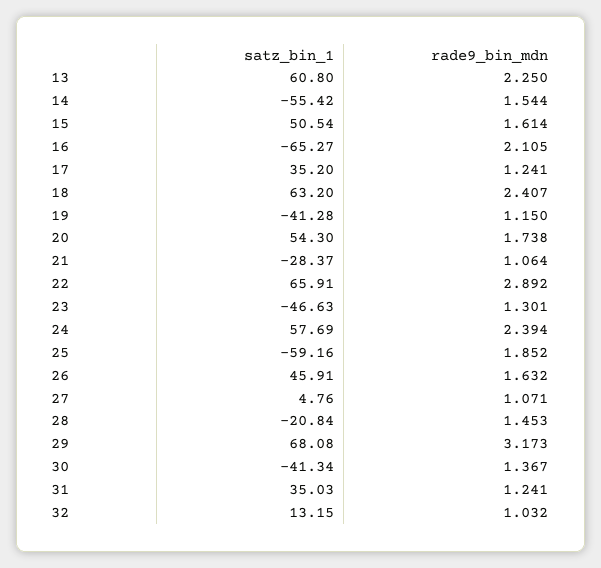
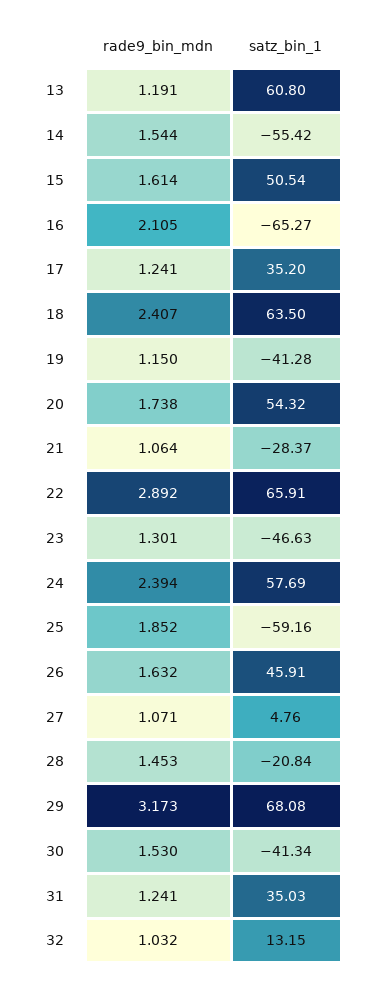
  {
    "satz_bin_1": {
      "13": 60.8,
      "14": -55.42,
      "15": 50.54,
      "16": -65.27,
      "17": 35.2,
-     "18": 63.2,
+     "18": 63.5,
      "19": -41.28,
-     "20": 54.3,
+     "20": 54.32,
      "21": -28.37,
      "22": 65.91,
      "23": -46.63,
      "24": 57.69,
      "25": -59.16,
      "26": 45.91,
      "27": 4.76,
      "28": -20.84,
      "29": 68.08,
      "30": -41.34,
      "31": 35.03,
      "32": 13.15
    },
    "rade9_bin_mdn": {
-     "13": 2.25,
+     "13": 1.191,
      "14": 1.544,
      "15": 1.614,
      "16": 2.105,
      "17": 1.241,
      "18": 2.407,
      "19": 1.15,
      "20": 1.738,
      "21": 1.064,
      "22": 2.892,
      "23": 1.301,
      "24": 2.394,
      "25": 1.852,
      "26": 1.632,
      "27": 1.071,
      "28": 1.453,
      "29": 3.173,
-     "30": 1.367,
+     "30": 1.53,
      "31": 1.241,
      "32": 1.032
    }
  }

